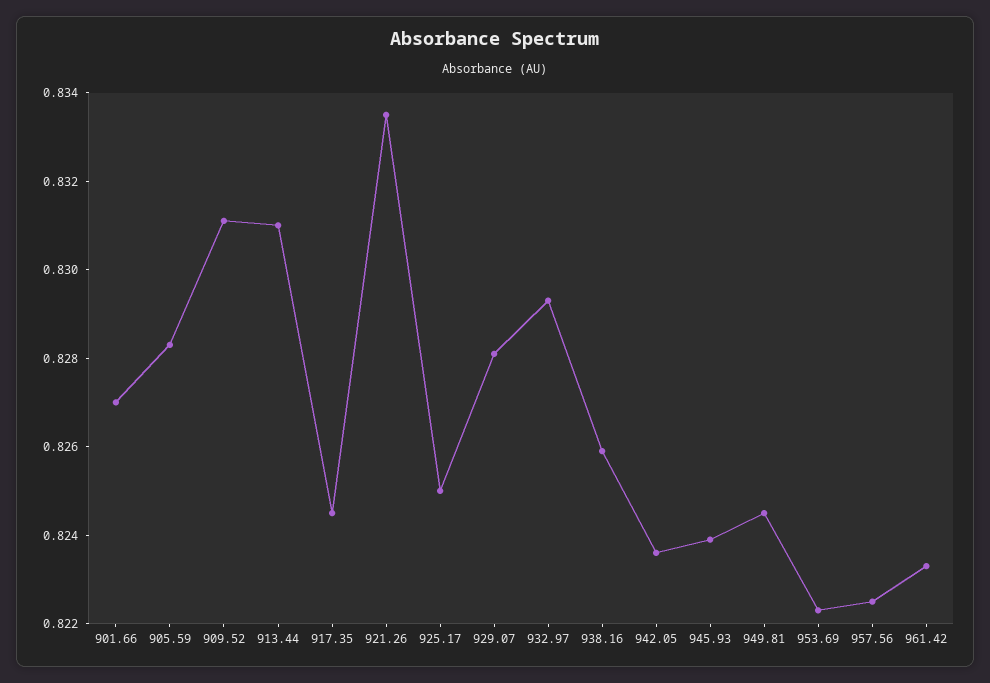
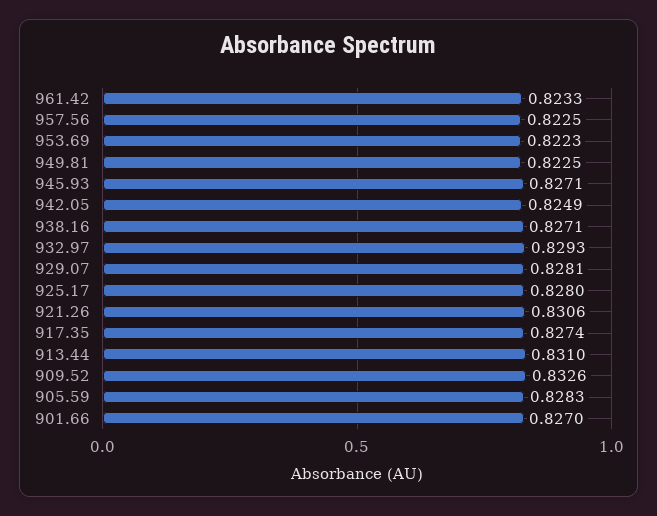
  {
    "901.66": 0.827,
    "905.59": 0.8283,
-   "909.52": 0.831,
+   "909.52": 0.8326,
    "913.44": 0.831,
-   "917.35": 0.8245,
+   "917.35": 0.8274,
-   "921.26": 0.8335,
+   "921.26": 0.8306,
-   "925.17": 0.825,
+   "925.17": 0.828,
    "929.07": 0.8281,
    "932.97": 0.8293,
-   "938.16": 0.826,
+   "938.16": 0.8271,
-   "942.05": 0.8235,
+   "942.05": 0.8249,
-   "945.93": 0.824,
+   "945.93": 0.8271,
-   "949.81": 0.8245,
+   "949.81": 0.8225,
    "953.69": 0.8223,
    "957.56": 0.8225,
    "961.42": 0.8233
  }

